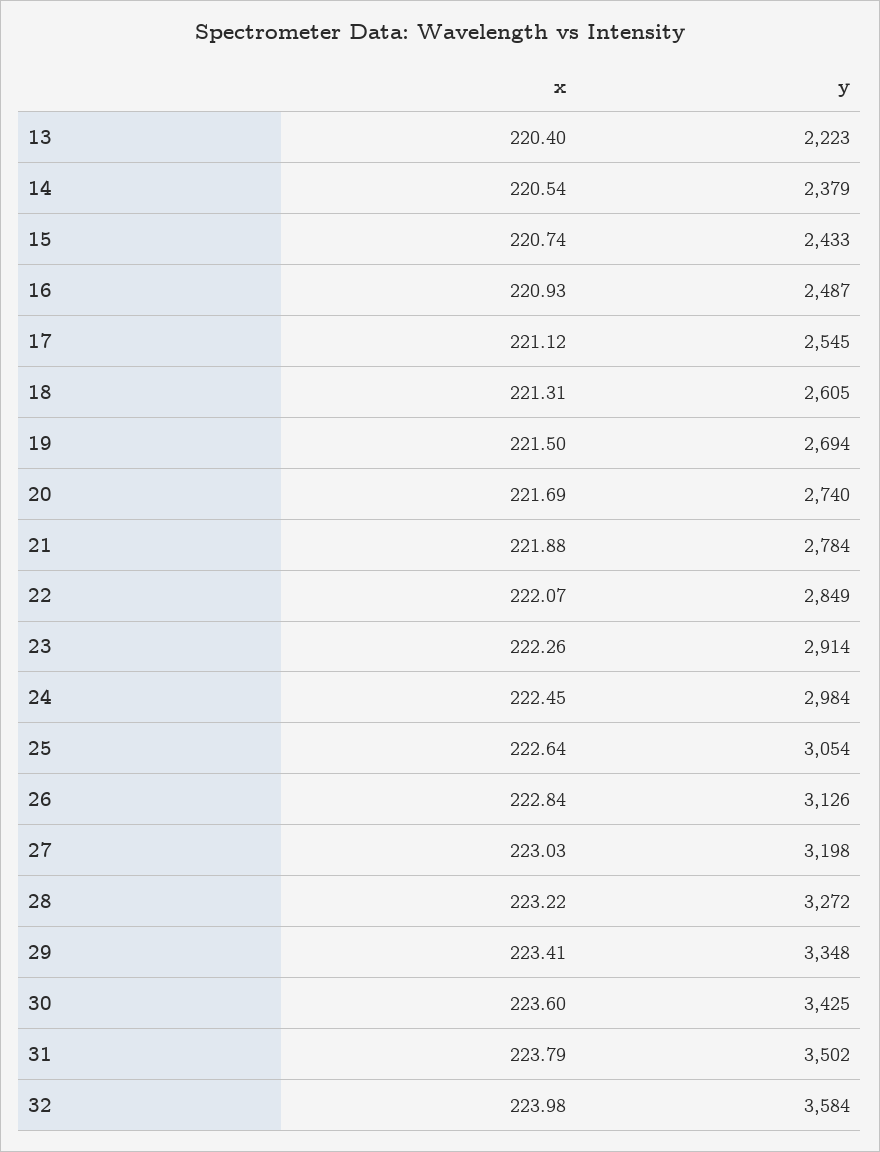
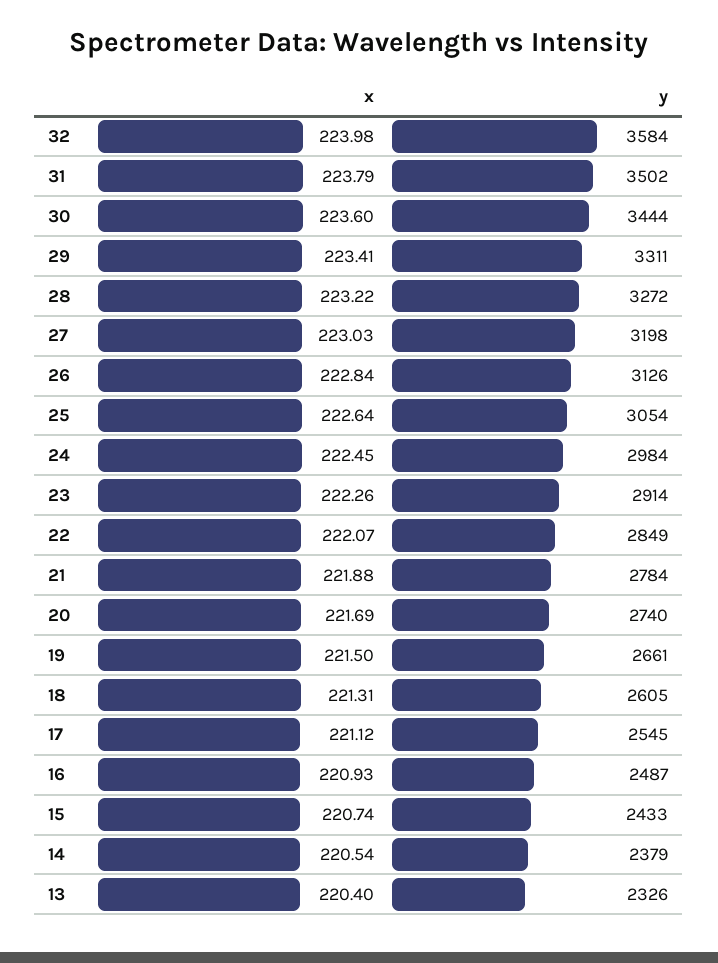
  {
    "x": {
      "13": 220.4,
      "14": 220.54,
      "15": 220.74,
      "16": 220.93,
      "17": 221.12,
      "18": 221.31,
      "19": 221.5,
      "20": 221.69,
      "21": 221.88,
      "22": 222.07,
      "23": 222.26,
      "24": 222.45,
      "25": 222.64,
      "26": 222.84,
      "27": 223.03,
      "28": 223.22,
      "29": 223.41,
      "30": 223.6,
      "31": 223.79,
      "32": 223.98
    },
    "y": {
-     "13": 2223,
+     "13": 2326,
      "14": 2379,
      "15": 2433,
      "16": 2487,
      "17": 2545,
      "18": 2605,
-     "19": 2694,
+     "19": 2661,
      "20": 2740,
      "21": 2784,
      "22": 2849,
      "23": 2914,
      "24": 2984,
      "25": 3054,
      "26": 3126,
      "27": 3198,
      "28": 3272,
-     "29": 3348,
+     "29": 3311,
-     "30": 3425,
+     "30": 3444,
      "31": 3502,
      "32": 3584
    }
  }

